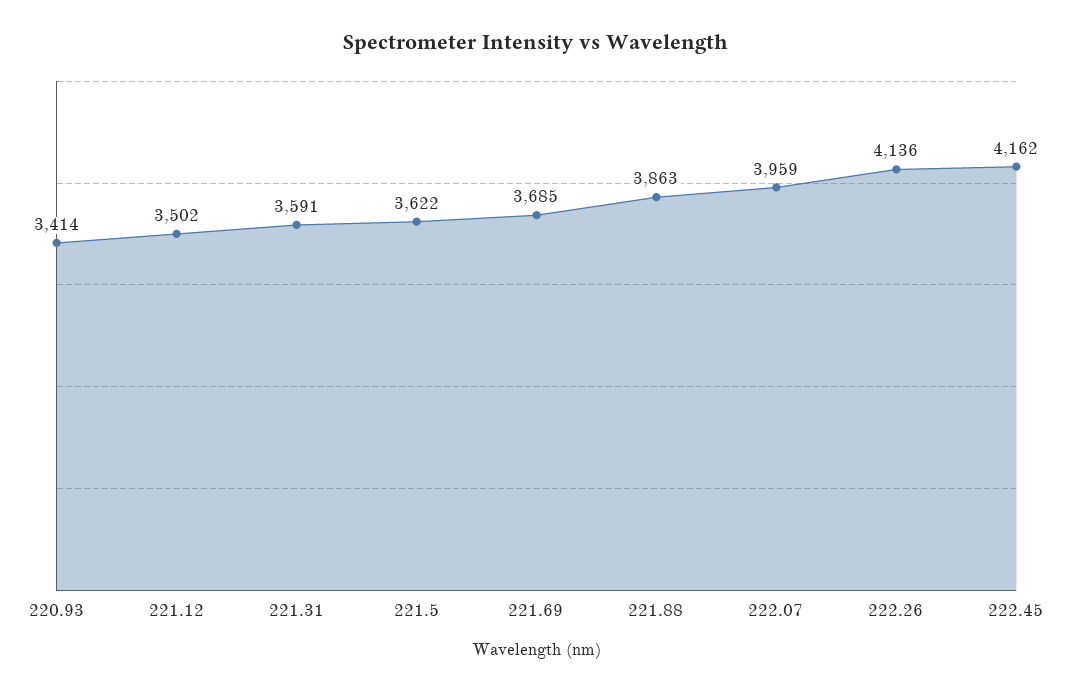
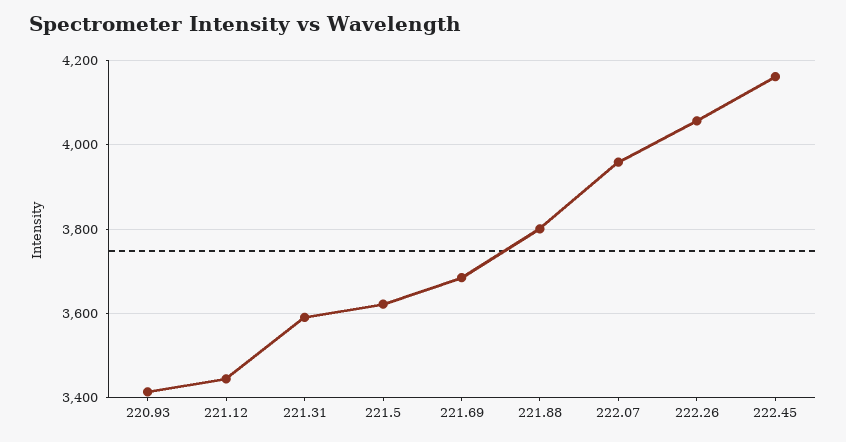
  {
    "220.93": 3414,
-   "221.12": 3502,
+   "221.12": 3440,
    "221.31": 3591,
    "221.5": 3622,
    "221.69": 3685,
-   "221.88": 3863,
+   "221.88": 3800,
    "222.07": 3959,
-   "222.26": 4136,
+   "222.26": 4060,
    "222.45": 4162
  }

